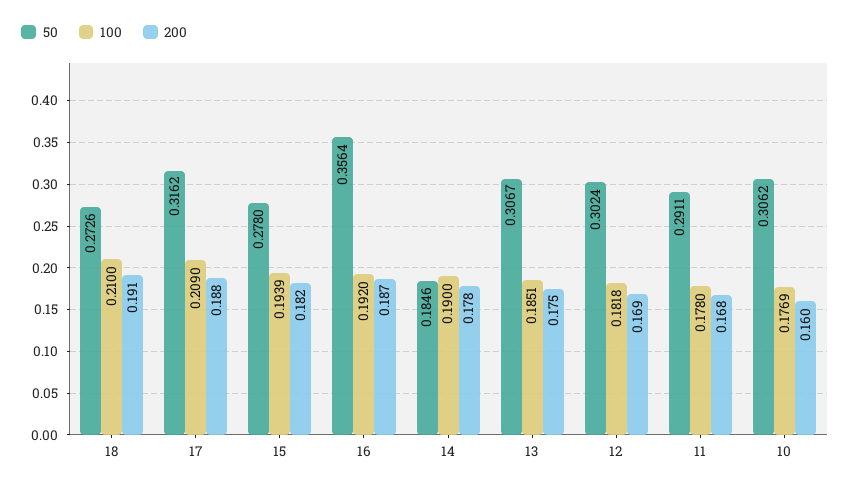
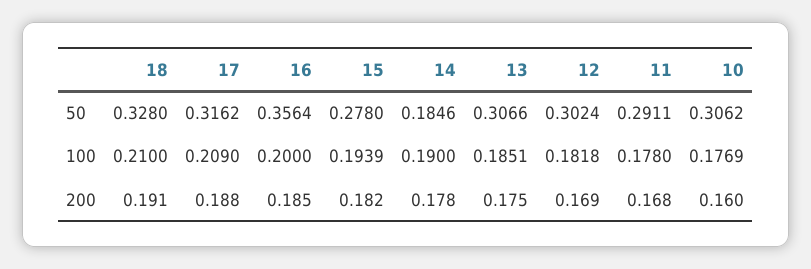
  {
    "50": {
-     "18": 0.2726,
+     "18": 0.328,
      "17": 0.3162,
      "15": 0.278,
      "16": 0.3564,
      "14": 0.1846,
-     "13": 0.3067,
+     "13": 0.3066,
      "12": 0.3024,
      "11": 0.2911,
      "10": 0.3062
    },
    "100": {
      "18": 0.21,
      "17": 0.209,
      "15": 0.1939,
-     "16": 0.192,
+     "16": 0.2,
      "14": 0.19,
      "13": 0.1851,
      "12": 0.1818,
      "11": 0.178,
      "10": 0.1769
    },
    "200": {
      "18": 0.191,
      "17": 0.188,
      "15": 0.182,
-     "16": 0.187,
+     "16": 0.185,
      "14": 0.178,
      "13": 0.175,
      "12": 0.169,
      "11": 0.168,
      "10": 0.16
    }
  }

